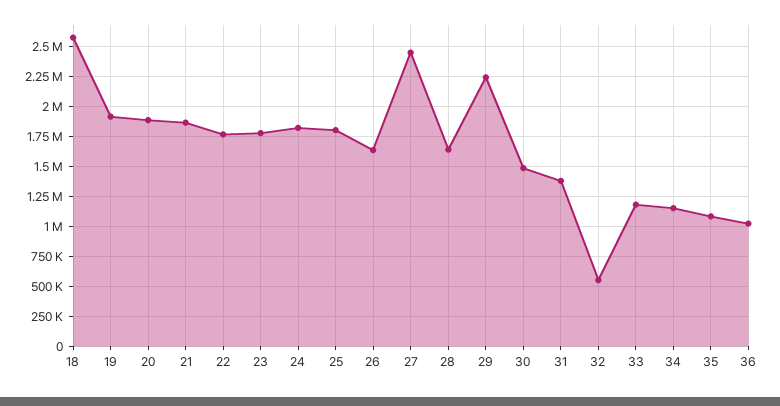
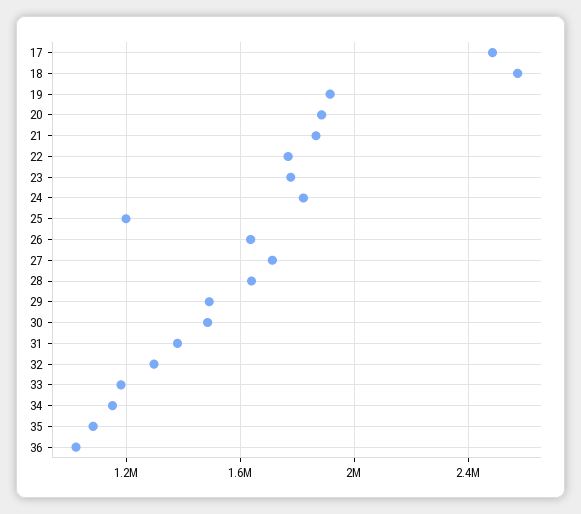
  {
    "18": 2550000,
    "19": 1900000,
    "20": 1900000,
    "21": 1850000,
    "22": 1750000,
    "23": 1800000,
    "24": 1800000,
-   "25": 1750000,
+   "25": 1200000,
    "26": 1650000,
-   "27": 2500000,
+   "27": 1700000,
    "28": 1650000,
-   "29": 2250000,
+   "29": 1500000,
    "30": 1500000,
    "31": 1400000,
-   "32": 500000,
+   "32": 1300000,
    "33": 1200000,
    "34": 1150000,
    "35": 1100000,
-   "36": 1000000
+   "36": 1000000,
+   "17": 2500000
  }

